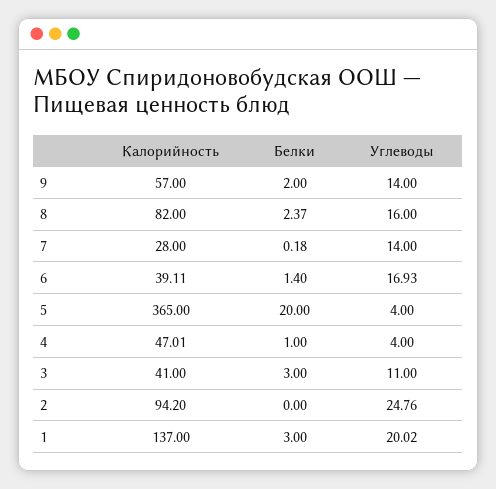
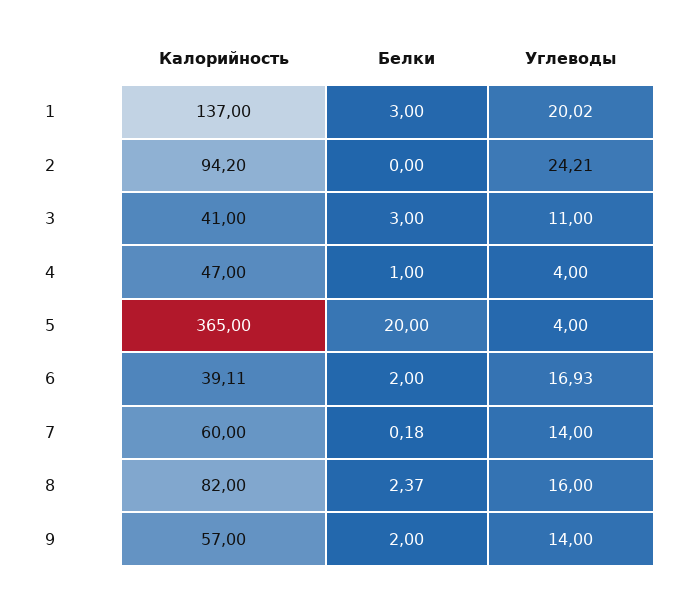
  {
    "Калорийность": {
      "9": 57,
      "8": 82,
-     "7": 28,
+     "7": 60,
      "6": 39.11,
      "5": 365,
-     "4": 47.01,
+     "4": 47,
      "3": 41,
      "2": 94.2,
      "1": 137
    },
    "Белки": {
      "9": 2,
      "8": 2.37,
      "7": 0.18,
-     "6": 1.4,
+     "6": 2,
      "5": 20,
      "4": 1,
      "3": 3,
      "2": 0,
      "1": 3
    },
    "Углеводы": {
      "9": 14,
      "8": 16,
      "7": 14,
      "6": 16.93,
      "5": 4,
      "4": 4,
      "3": 11,
-     "2": 24.76,
+     "2": 24.21,
      "1": 20.02
    }
  }

